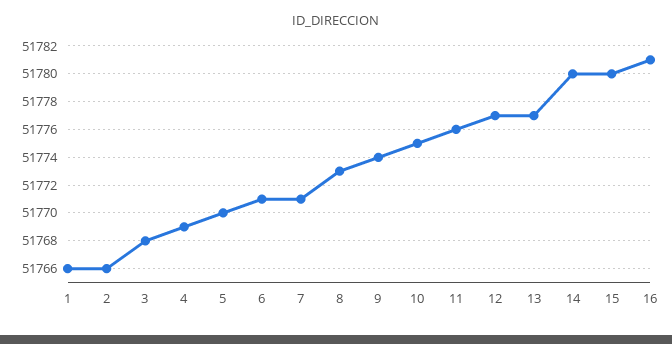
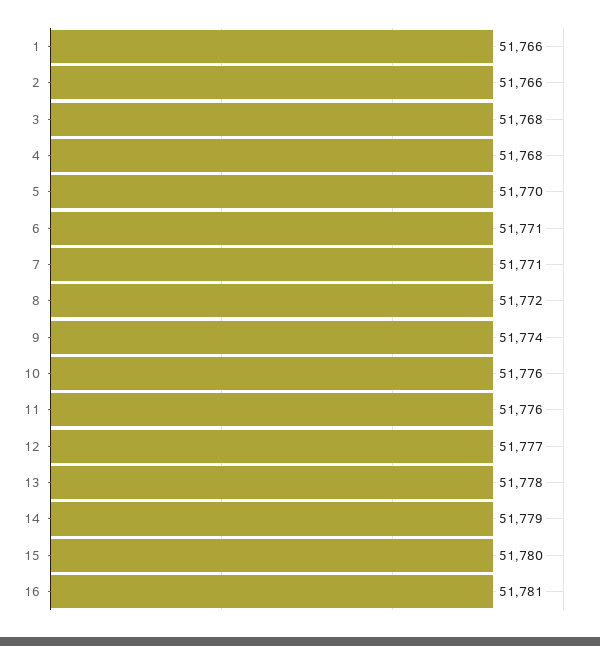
  {
    "1": 51766,
    "2": 51766,
    "3": 51768,
-   "4": 51769,
+   "4": 51768,
    "5": 51770,
    "6": 51771,
    "7": 51771,
-   "8": 51773,
+   "8": 51772,
    "9": 51774,
-   "10": 51775,
+   "10": 51776,
    "11": 51776,
    "12": 51777,
-   "13": 51777,
+   "13": 51778,
-   "14": 51780,
+   "14": 51779,
    "15": 51780,
    "16": 51781
  }

